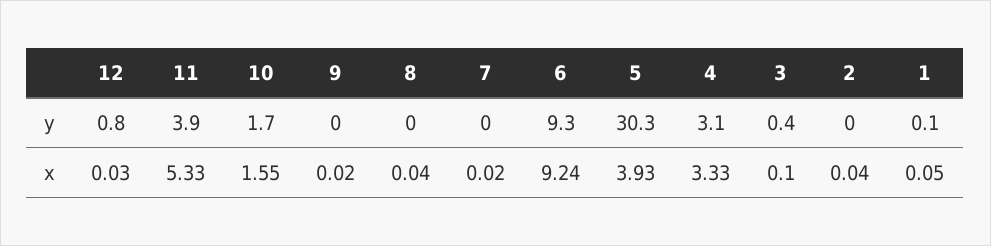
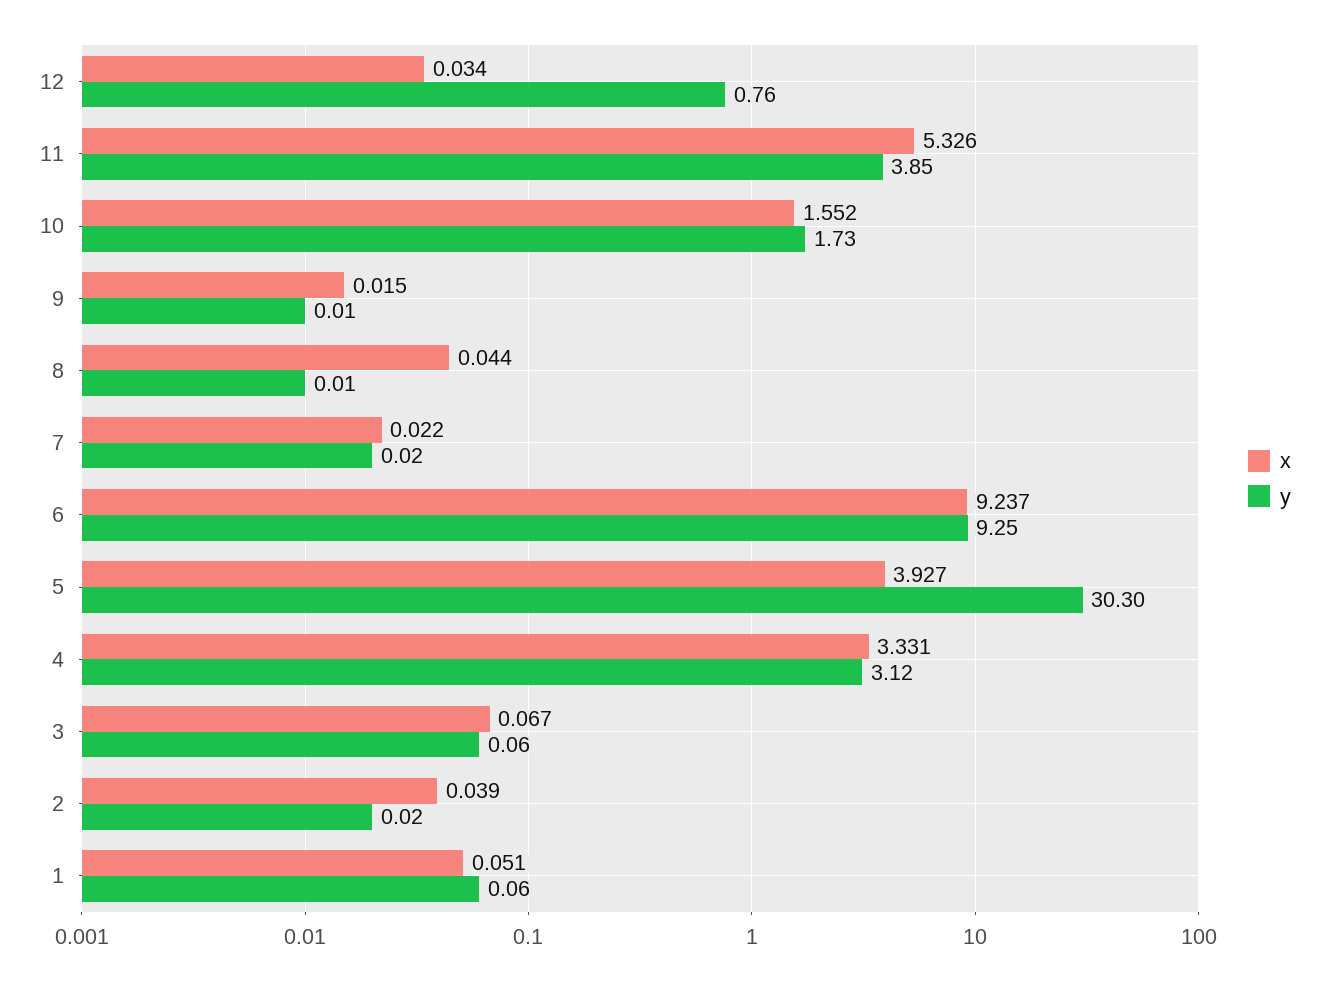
  {
    "y": {
      "12": 0.76,
      "11": 3.85,
      "10": 1.73,
      "9": 0.01,
      "8": 0.01,
      "7": 0.02,
      "6": 9.25,
      "5": 30.3,
      "4": 3.12,
-     "3": 0.4,
+     "3": 0.06,
      "2": 0.02,
      "1": 0.06
    },
    "x": {
      "12": 0.034,
      "11": 5.326,
      "10": 1.552,
      "9": 0.015,
      "8": 0.044,
      "7": 0.022,
      "6": 9.237,
      "5": 3.927,
      "4": 3.331,
-     "3": 0.1,
+     "3": 0.067,
      "2": 0.039,
      "1": 0.051
    }
  }

